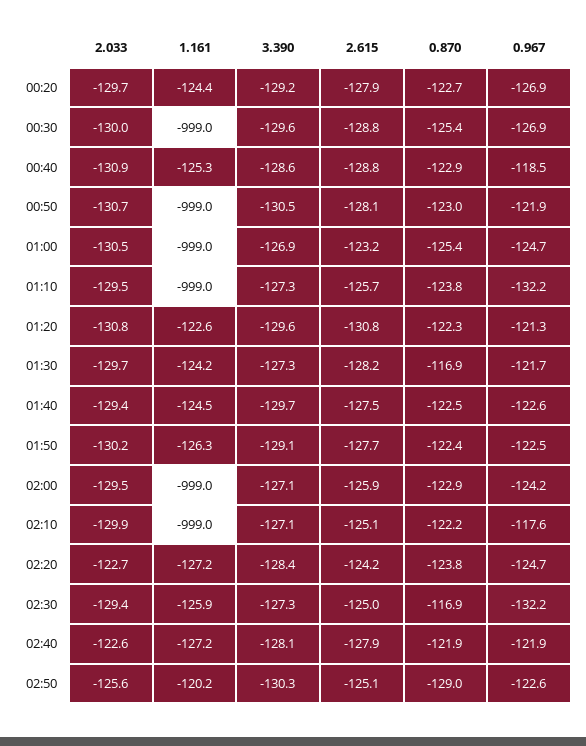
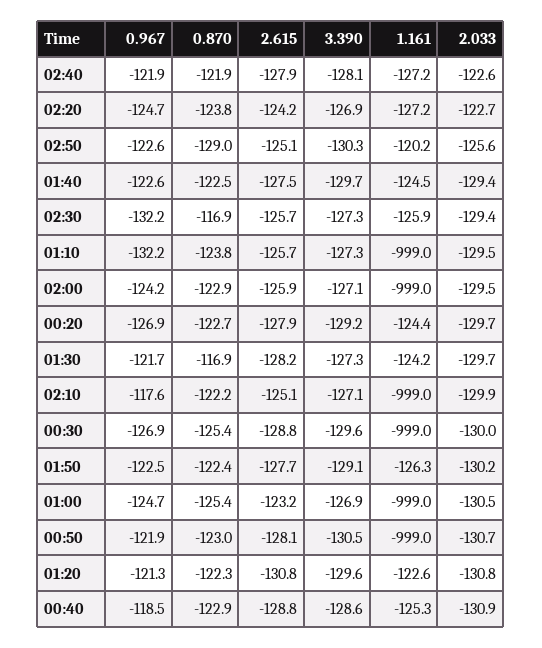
  {
    "2.033": {
      "00:20": -129.7,
      "00:30": -130,
      "00:40": -130.9,
      "00:50": -130.7,
      "01:00": -130.5,
      "01:10": -129.5,
      "01:20": -130.8,
      "01:30": -129.7,
      "01:40": -129.4,
      "01:50": -130.2,
      "02:00": -129.5,
      "02:10": -129.9,
      "02:20": -122.7,
      "02:30": -129.4,
      "02:40": -122.6,
      "02:50": -125.6
    },
    "1.161": {
      "00:20": -124.4,
      "00:30": -999,
      "00:40": -125.3,
      "00:50": -999,
      "01:00": -999,
      "01:10": -999,
      "01:20": -122.6,
      "01:30": -124.2,
      "01:40": -124.5,
      "01:50": -126.3,
      "02:00": -999,
      "02:10": -999,
      "02:20": -127.2,
      "02:30": -125.9,
      "02:40": -127.2,
      "02:50": -120.2
    },
    "3.390": {
      "00:20": -129.2,
      "00:30": -129.6,
      "00:40": -128.6,
      "00:50": -130.5,
      "01:00": -126.9,
      "01:10": -127.3,
      "01:20": -129.6,
      "01:30": -127.3,
      "01:40": -129.7,
      "01:50": -129.1,
      "02:00": -127.1,
      "02:10": -127.1,
-     "02:20": -128.4,
+     "02:20": -126.9,
      "02:30": -127.3,
      "02:40": -128.1,
      "02:50": -130.3
    },
    "2.615": {
      "00:20": -127.9,
      "00:30": -128.8,
      "00:40": -128.8,
      "00:50": -128.1,
      "01:00": -123.2,
      "01:10": -125.7,
      "01:20": -130.8,
      "01:30": -128.2,
      "01:40": -127.5,
      "01:50": -127.7,
      "02:00": -125.9,
      "02:10": -125.1,
      "02:20": -124.2,
-     "02:30": -125,
+     "02:30": -125.7,
      "02:40": -127.9,
      "02:50": -125.1
    },
    "0.870": {
      "00:20": -122.7,
      "00:30": -125.4,
      "00:40": -122.9,
      "00:50": -123,
      "01:00": -125.4,
      "01:10": -123.8,
      "01:20": -122.3,
      "01:30": -116.9,
      "01:40": -122.5,
      "01:50": -122.4,
      "02:00": -122.9,
      "02:10": -122.2,
      "02:20": -123.8,
      "02:30": -116.9,
      "02:40": -121.9,
      "02:50": -129
    },
    "0.967": {
      "00:20": -126.9,
      "00:30": -126.9,
      "00:40": -118.5,
      "00:50": -121.9,
      "01:00": -124.7,
      "01:10": -132.2,
      "01:20": -121.3,
      "01:30": -121.7,
      "01:40": -122.6,
      "01:50": -122.5,
      "02:00": -124.2,
      "02:10": -117.6,
      "02:20": -124.7,
      "02:30": -132.2,
      "02:40": -121.9,
      "02:50": -122.6
    }
  }

